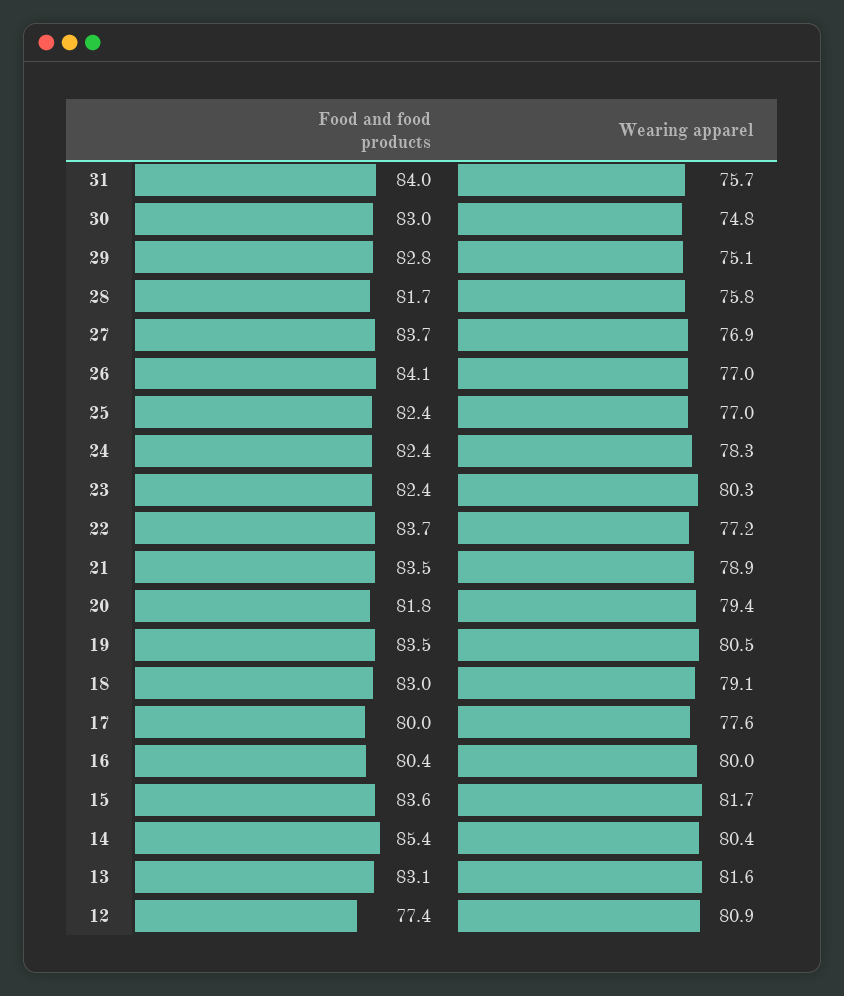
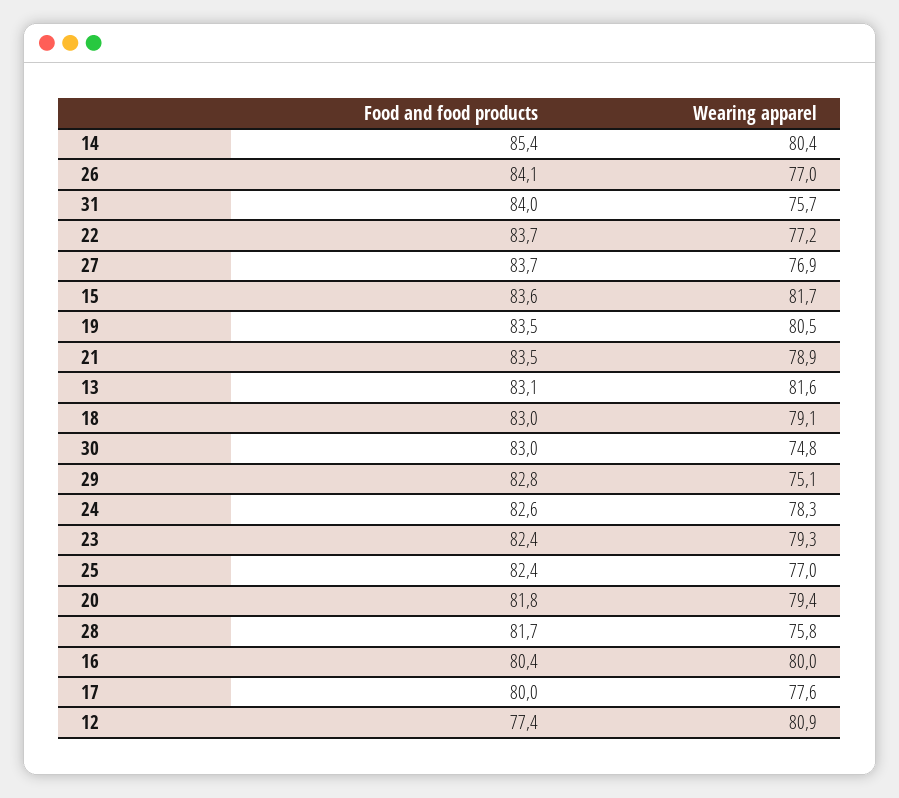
  {
    "Food and food products": {
      "31": 84,
      "30": 83,
      "29": 82.8,
      "28": 81.7,
      "27": 83.7,
      "26": 84.1,
      "25": 82.4,
-     "24": 82.4,
+     "24": 82.6,
      "23": 82.4,
      "22": 83.7,
      "21": 83.5,
      "20": 81.8,
      "19": 83.5,
      "18": 83,
      "17": 80,
      "16": 80.4,
      "15": 83.6,
      "14": 85.4,
      "13": 83.1,
      "12": 77.4
    },
    "Wearing apparel": {
      "31": 75.7,
      "30": 74.8,
      "29": 75.1,
      "28": 75.8,
      "27": 76.9,
      "26": 77,
      "25": 77,
      "24": 78.3,
-     "23": 80.3,
+     "23": 79.3,
      "22": 77.2,
      "21": 78.9,
      "20": 79.4,
      "19": 80.5,
      "18": 79.1,
      "17": 77.6,
      "16": 80,
      "15": 81.7,
      "14": 80.4,
      "13": 81.6,
      "12": 80.9
    }
  }

